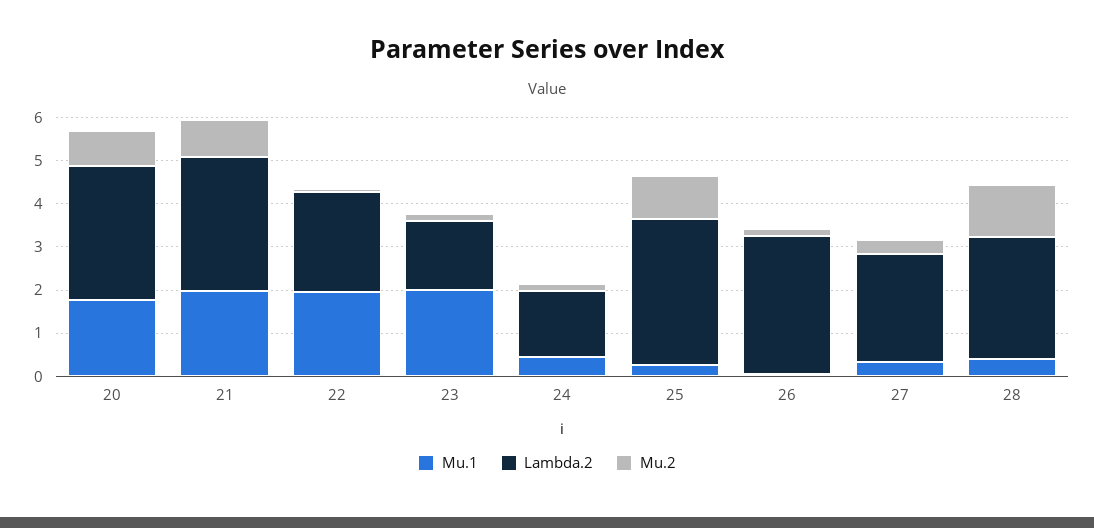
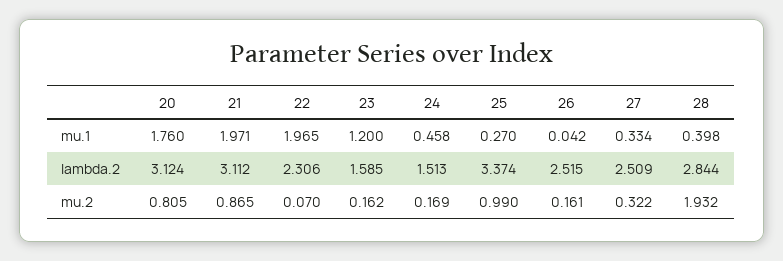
  {
    "Mu.1": {
      "20": 1.76,
      "21": 1.971,
      "22": 1.965,
-     "23": 2,
+     "23": 1.2,
      "24": 0.458,
      "25": 0.27,
      "26": 0.042,
      "27": 0.334,
      "28": 0.398
    },
    "Lambda.2": {
      "20": 3.124,
      "21": 3.112,
      "22": 2.306,
      "23": 1.585,
      "24": 1.513,
      "25": 3.374,
-     "26": 3.2,
+     "26": 2.515,
      "27": 2.509,
      "28": 2.844
    },
    "Mu.2": {
      "20": 0.805,
      "21": 0.865,
      "22": 0.07,
      "23": 0.162,
      "24": 0.169,
      "25": 0.99,
      "26": 0.161,
      "27": 0.322,
-     "28": 1.2
+     "28": 1.932
    }
  }

